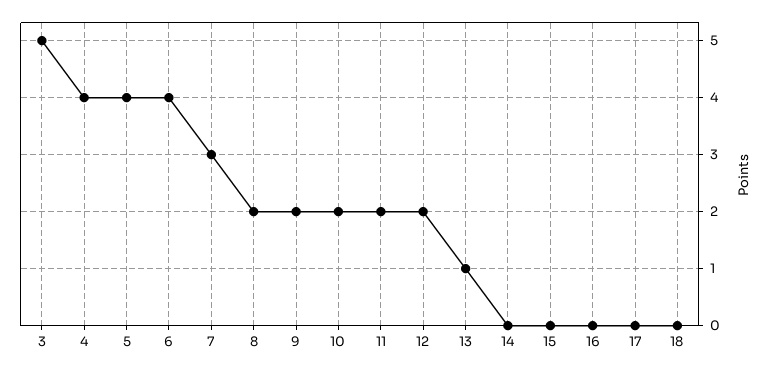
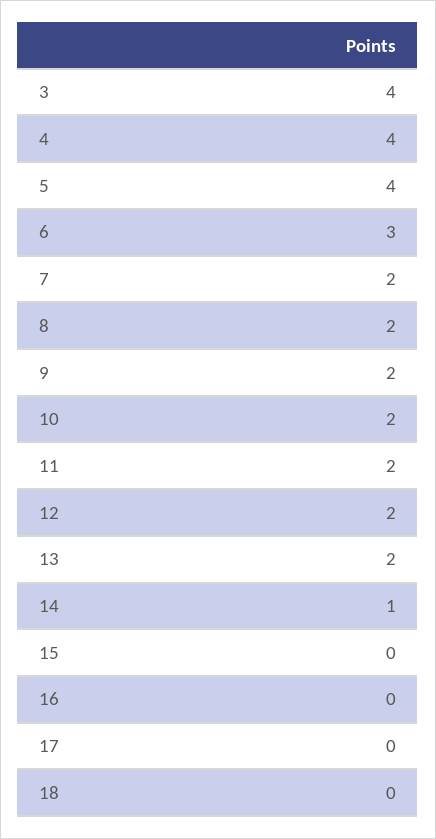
  {
-   "3": 5,
+   "3": 4,
    "4": 4,
    "5": 4,
-   "6": 4,
+   "6": 3,
-   "7": 3,
+   "7": 2,
    "8": 2,
    "9": 2,
    "10": 2,
    "11": 2,
    "12": 2,
-   "13": 1,
+   "13": 2,
-   "14": 0,
+   "14": 1,
    "15": 0,
    "16": 0,
    "17": 0,
    "18": 0
  }

